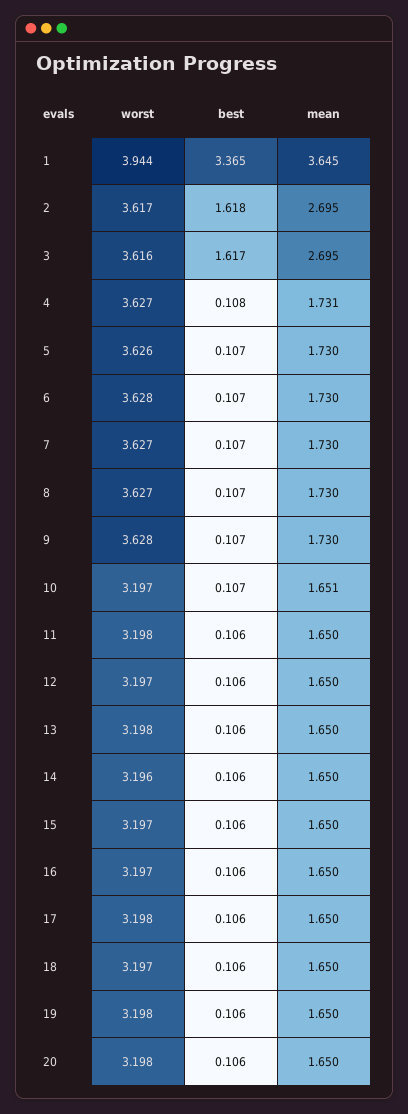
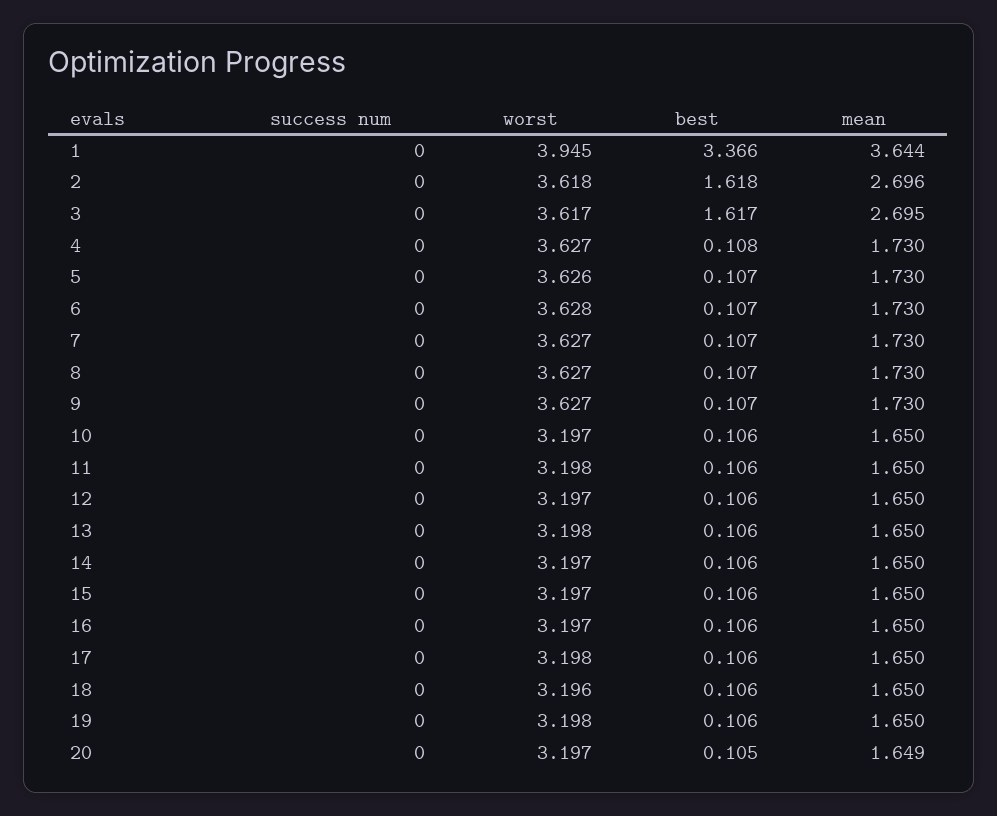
  {
    "worst": {
-     "1": 3.944,
+     "1": 3.945,
-     "2": 3.617,
+     "2": 3.618,
-     "3": 3.616,
+     "3": 3.617,
      "4": 3.627,
      "5": 3.626,
      "6": 3.628,
      "7": 3.627,
      "8": 3.627,
-     "9": 3.628,
+     "9": 3.627,
      "10": 3.197,
      "11": 3.198,
      "12": 3.197,
      "13": 3.198,
-     "14": 3.196,
+     "14": 3.197,
      "15": 3.197,
      "16": 3.197,
      "17": 3.198,
-     "18": 3.197,
+     "18": 3.196,
      "19": 3.198,
-     "20": 3.198
+     "20": 3.197
    },
    "best": {
-     "1": 3.365,
+     "1": 3.366,
      "2": 1.618,
      "3": 1.617,
      "4": 0.108,
      "5": 0.107,
      "6": 0.107,
      "7": 0.107,
      "8": 0.107,
      "9": 0.107,
-     "10": 0.107,
+     "10": 0.106,
      "11": 0.106,
      "12": 0.106,
      "13": 0.106,
      "14": 0.106,
      "15": 0.106,
      "16": 0.106,
      "17": 0.106,
      "18": 0.106,
      "19": 0.106,
-     "20": 0.106
+     "20": 0.105
    },
    "mean": {
-     "1": 3.645,
+     "1": 3.644,
-     "2": 2.695,
+     "2": 2.696,
      "3": 2.695,
-     "4": 1.731,
+     "4": 1.73,
      "5": 1.73,
      "6": 1.73,
      "7": 1.73,
      "8": 1.73,
      "9": 1.73,
-     "10": 1.651,
+     "10": 1.65,
      "11": 1.65,
      "12": 1.65,
      "13": 1.65,
      "14": 1.65,
      "15": 1.65,
      "16": 1.65,
      "17": 1.65,
      "18": 1.65,
      "19": 1.65,
-     "20": 1.65
+     "20": 1.649
-   }
+   },
+   "success num": {
+     "1": 0,
+     "2": 0,
+     "3": 0,
+     "4": 0,
+     "5": 0,
+     "6": 0,
+     "7": 0,
+     "8": 0,
+     "9": 0,
+     "10": 0,
+     "11": 0,
+     "12": 0,
+     "13": 0,
+     "14": 0,
+     "15": 0,
+     "16": 0,
+     "17": 0,
+     "18": 0,
+     "19": 0,
+     "20": 0
+   }
  }

